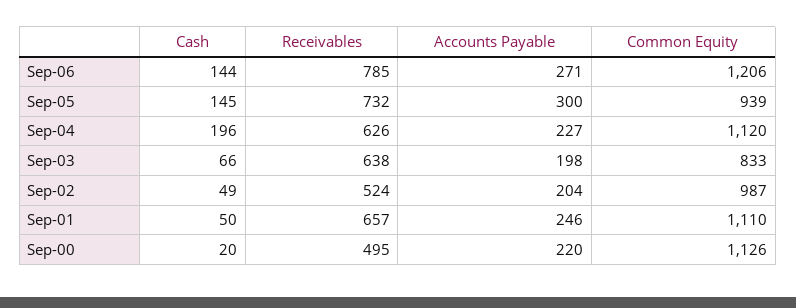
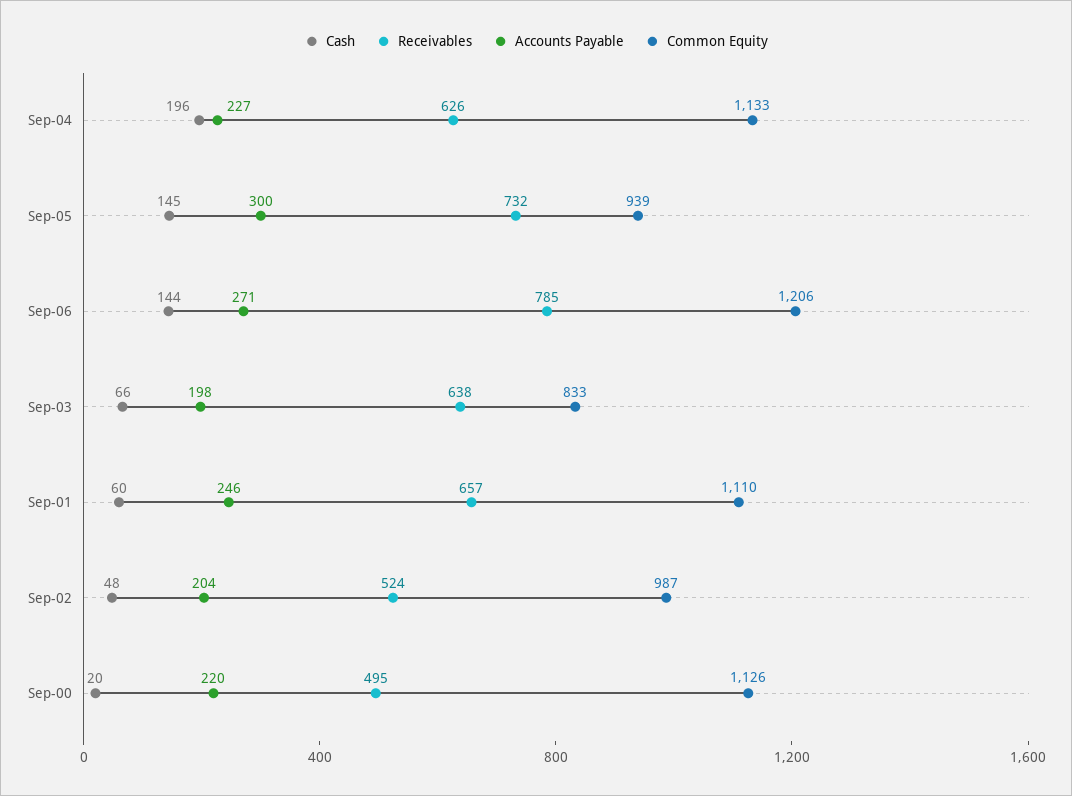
  {
    "Cash": {
      "Sep-06": 144,
      "Sep-05": 145,
      "Sep-04": 196,
      "Sep-03": 66,
-     "Sep-02": 49,
+     "Sep-02": 48,
-     "Sep-01": 50,
+     "Sep-01": 60,
      "Sep-00": 20
    },
    "Receivables": {
      "Sep-06": 785,
      "Sep-05": 732,
      "Sep-04": 626,
      "Sep-03": 638,
      "Sep-02": 524,
      "Sep-01": 657,
      "Sep-00": 495
    },
    "Accounts Payable": {
      "Sep-06": 271,
      "Sep-05": 300,
      "Sep-04": 227,
      "Sep-03": 198,
      "Sep-02": 204,
      "Sep-01": 246,
      "Sep-00": 220
    },
    "Common Equity": {
      "Sep-06": 1206,
      "Sep-05": 939,
-     "Sep-04": 1120,
+     "Sep-04": 1133,
      "Sep-03": 833,
      "Sep-02": 987,
      "Sep-01": 1110,
      "Sep-00": 1126
    }
  }

